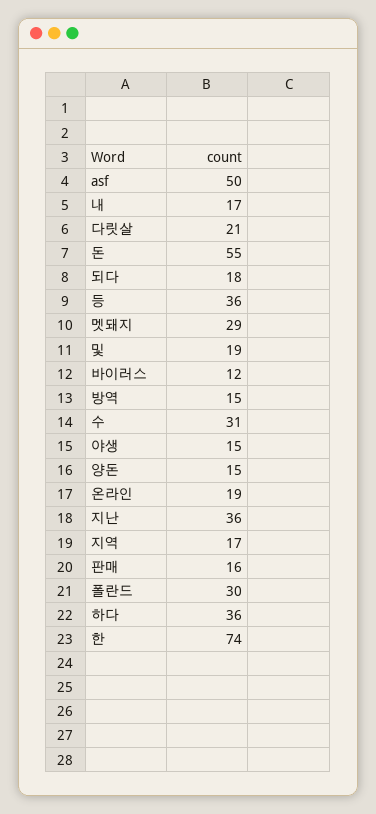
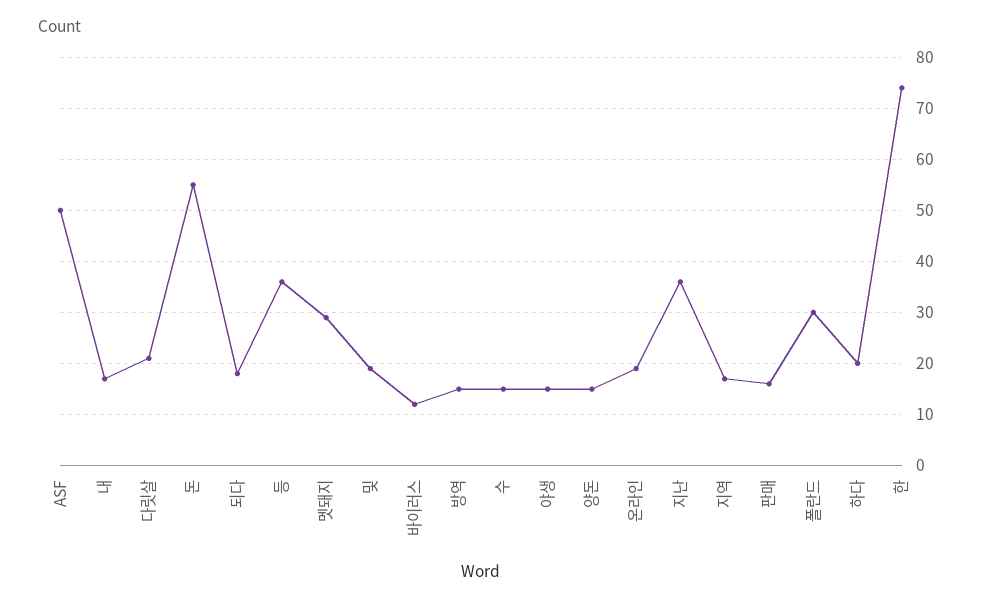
  {
    "asf": 50,
    "내": 17,
    "다릿살": 21,
    "돈": 55,
    "되다": 18,
    "등": 36,
    "멧돼지": 29,
    "및": 19,
    "바이러스": 12,
    "방역": 15,
-   "수": 31,
+   "수": 15,
    "야생": 15,
    "양돈": 15,
    "온라인": 19,
    "지난": 36,
    "지역": 17,
    "판매": 16,
    "폴란드": 30,
-   "하다": 36,
+   "하다": 20,
    "한": 74
  }

